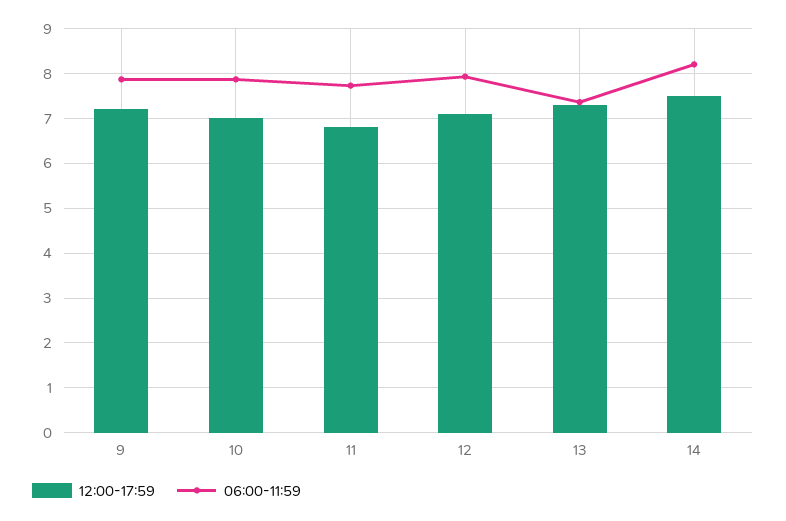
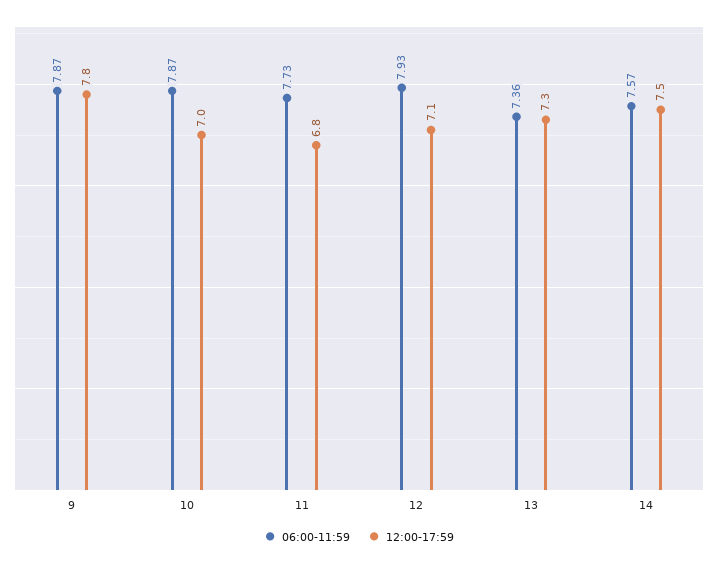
  {
    "12:00-17:59": {
-     "9": 7.2,
+     "9": 7.8,
      "10": 7,
      "11": 6.8,
      "12": 7.1,
      "13": 7.3,
      "14": 7.5
    },
    "06:00-11:59": {
      "9": 7.87,
      "10": 7.87,
      "11": 7.73,
      "12": 7.93,
      "13": 7.36,
-     "14": 8.2
+     "14": 7.57
    }
  }

